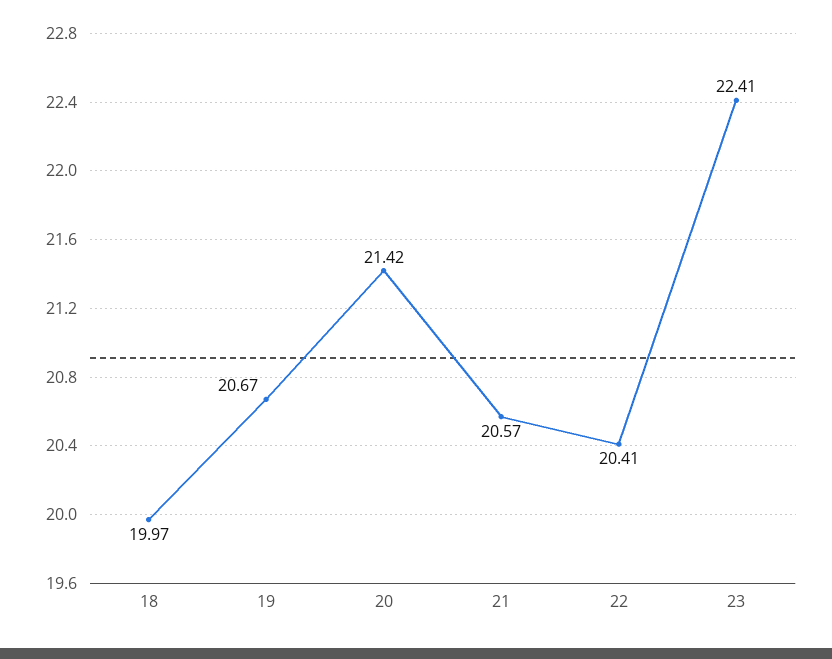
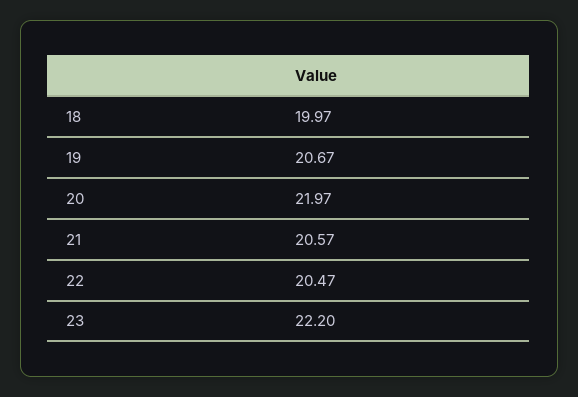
  {
    "18": 19.97,
    "19": 20.67,
-   "20": 21.42,
+   "20": 21.97,
    "21": 20.57,
-   "22": 20.41,
+   "22": 20.47,
-   "23": 22.41
+   "23": 22.2
  }

